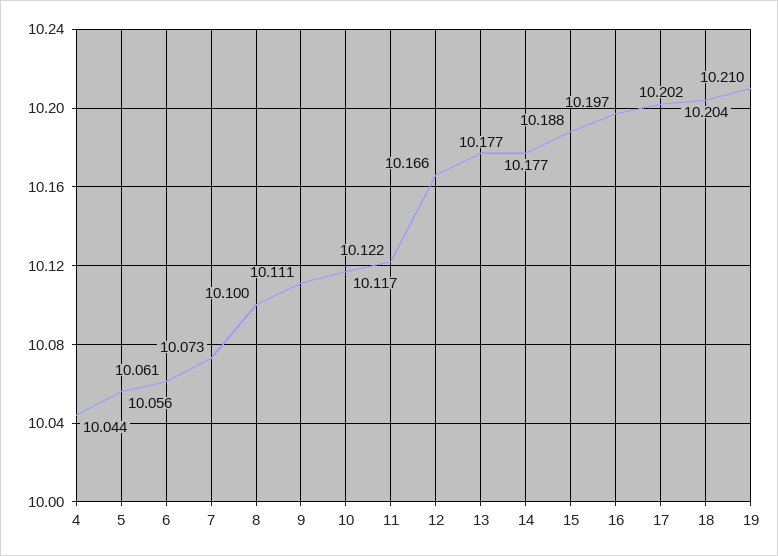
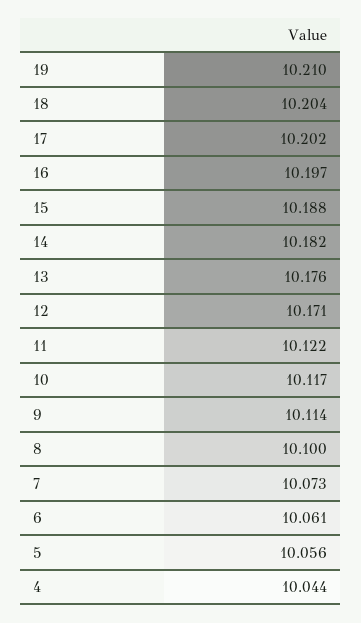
  {
    "4": 10.044,
    "5": 10.056,
    "6": 10.061,
    "7": 10.073,
    "8": 10.1,
-   "9": 10.111,
+   "9": 10.114,
    "10": 10.117,
    "11": 10.122,
-   "12": 10.166,
+   "12": 10.171,
-   "13": 10.177,
+   "13": 10.176,
-   "14": 10.177,
+   "14": 10.182,
    "15": 10.188,
    "16": 10.197,
    "17": 10.202,
    "18": 10.204,
    "19": 10.21
  }

